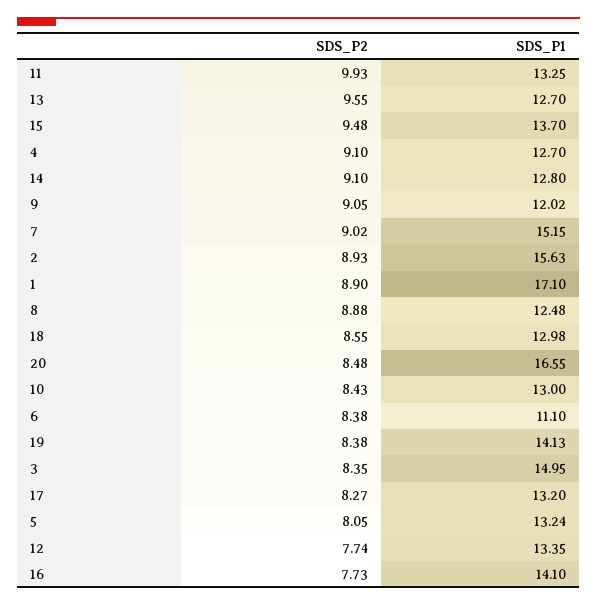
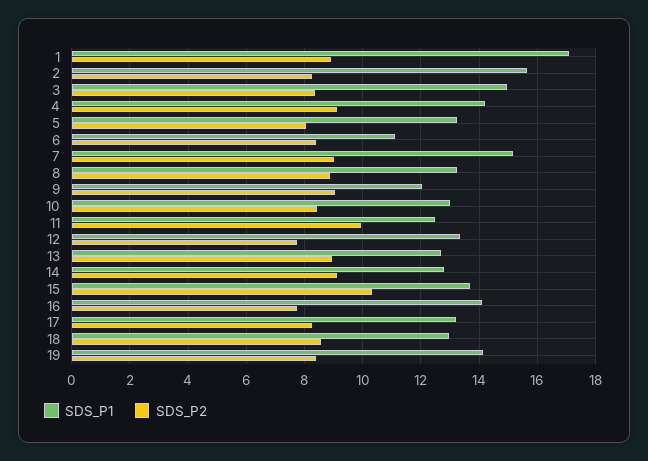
  {
    "SDS_P2": {
      "11": 9.93,
-     "13": 9.55,
+     "13": 9,
-     "15": 9.48,
+     "15": 10.25,
      "4": 9.1,
      "14": 9.1,
      "9": 9.05,
      "7": 9.02,
-     "2": 8.93,
+     "2": 8.25,
      "1": 8.9,
      "8": 8.88,
      "18": 8.55,
-     "20": 8.48,
      "10": 8.43,
      "6": 8.38,
      "19": 8.38,
      "3": 8.35,
      "17": 8.27,
      "5": 8.05,
      "12": 7.74,
      "16": 7.73
    },
    "SDS_P1": {
-     "11": 13.25,
+     "11": 12.5,
      "13": 12.7,
      "15": 13.7,
-     "4": 12.7,
+     "4": 14.25,
      "14": 12.8,
      "9": 12.02,
      "7": 15.15,
      "2": 15.63,
      "1": 17.1,
-     "8": 12.48,
+     "8": 13.25,
      "18": 12.98,
-     "20": 16.55,
      "10": 13,
      "6": 11.1,
      "19": 14.13,
      "3": 14.95,
      "17": 13.2,
      "5": 13.24,
      "12": 13.35,
      "16": 14.1
    }
  }

